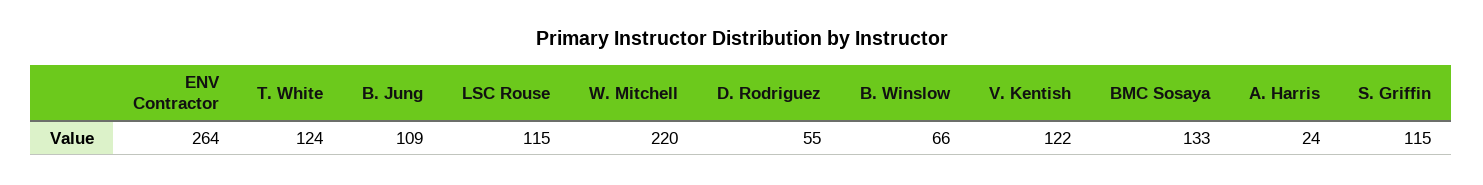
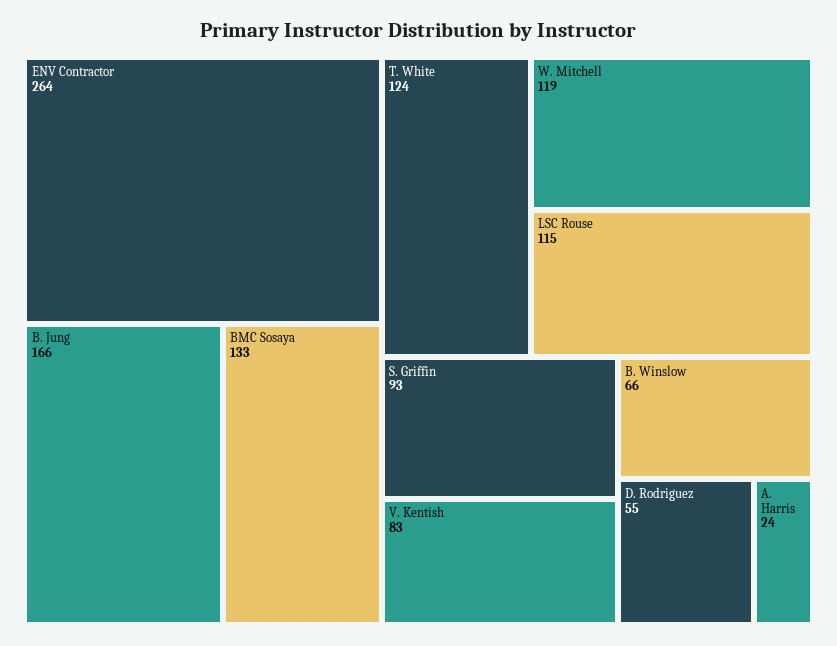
  {
    "ENV Contractor": 264,
    "T. White": 124,
-   "B. Jung": 109,
+   "B. Jung": 166,
    "LSC Rouse": 115,
-   "W. Mitchell": 220,
+   "W. Mitchell": 119,
    "D. Rodriguez": 55,
    "B. Winslow": 66,
-   "V. Kentish": 122,
+   "V. Kentish": 83,
    "BMC Sosaya": 133,
    "A. Harris": 24,
-   "S. Griffin": 115
+   "S. Griffin": 93
  }

